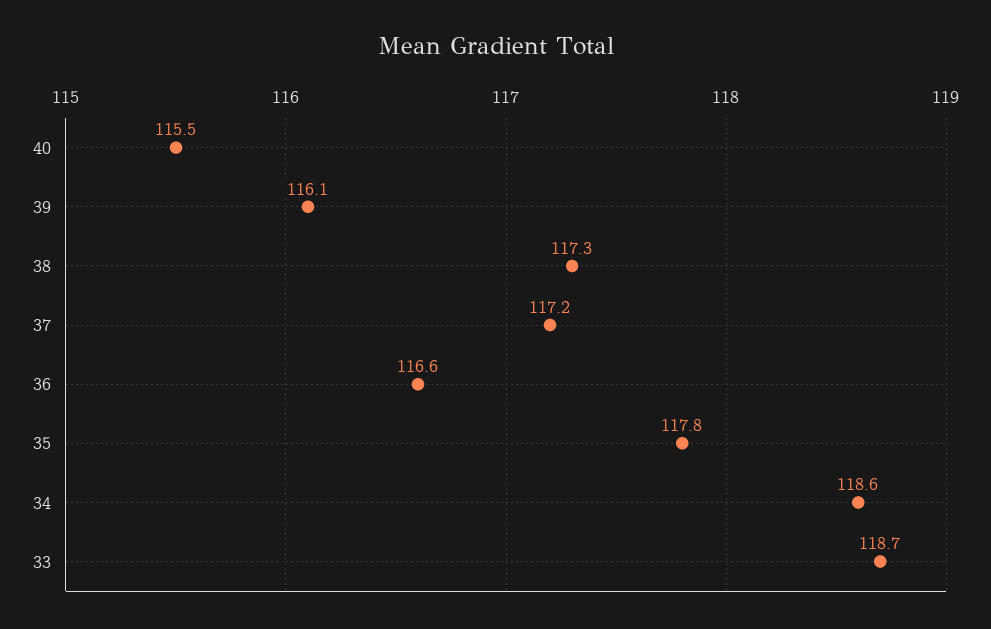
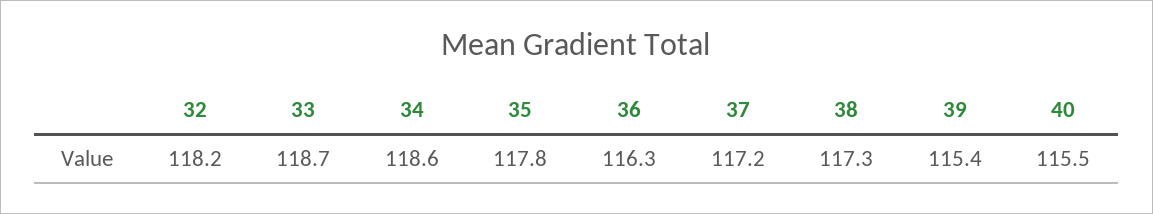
  {
    "40": 115.5,
-   "39": 116.1,
+   "39": 115.4,
    "38": 117.3,
    "37": 117.2,
-   "36": 116.6,
+   "36": 116.3,
    "35": 117.8,
    "34": 118.6,
-   "33": 118.7
+   "33": 118.7,
+   "32": 118.2
  }

